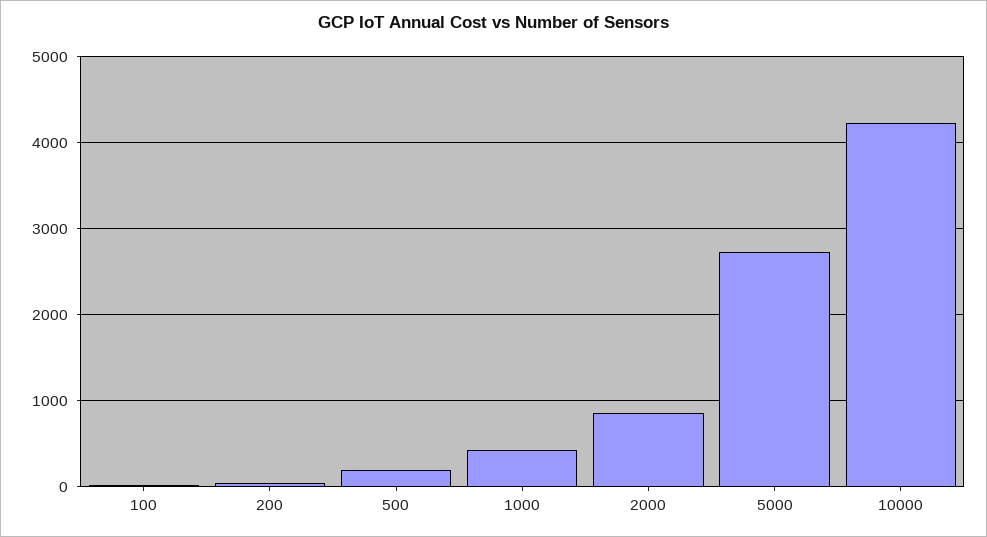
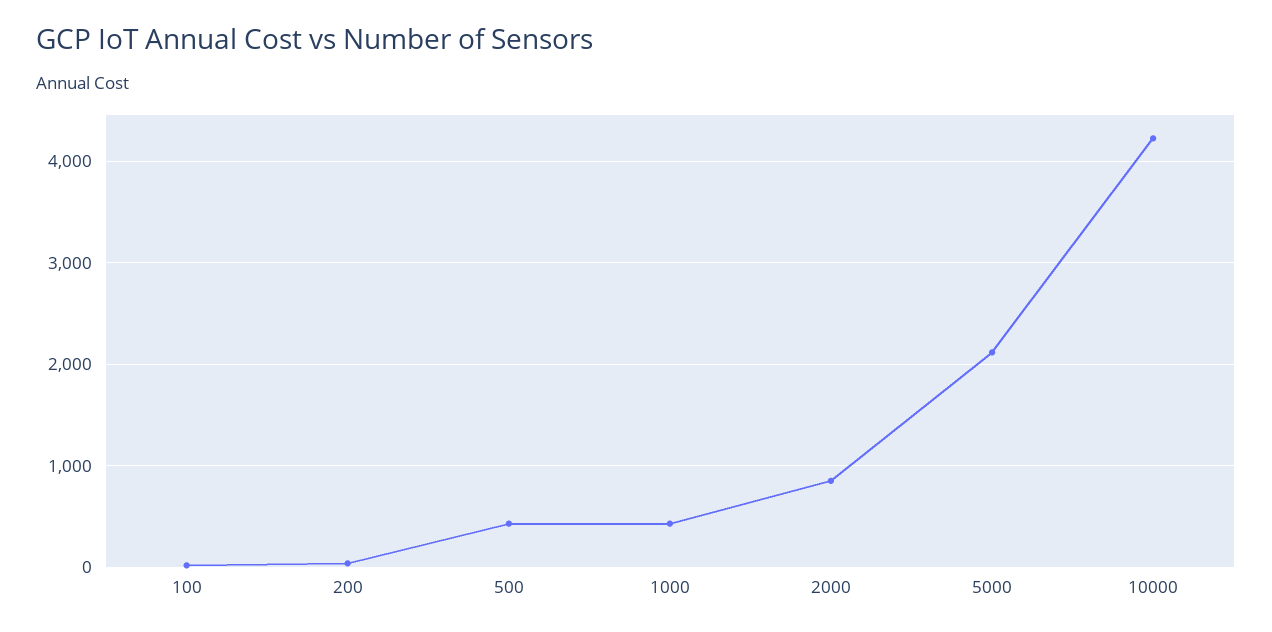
  {
    "100": 0,
    "200": 0,
-   "500": 200,
+   "500": 400,
    "1000": 400,
    "2000": 900,
-   "5000": 2700,
+   "5000": 2100,
    "10000": 4200
  }

